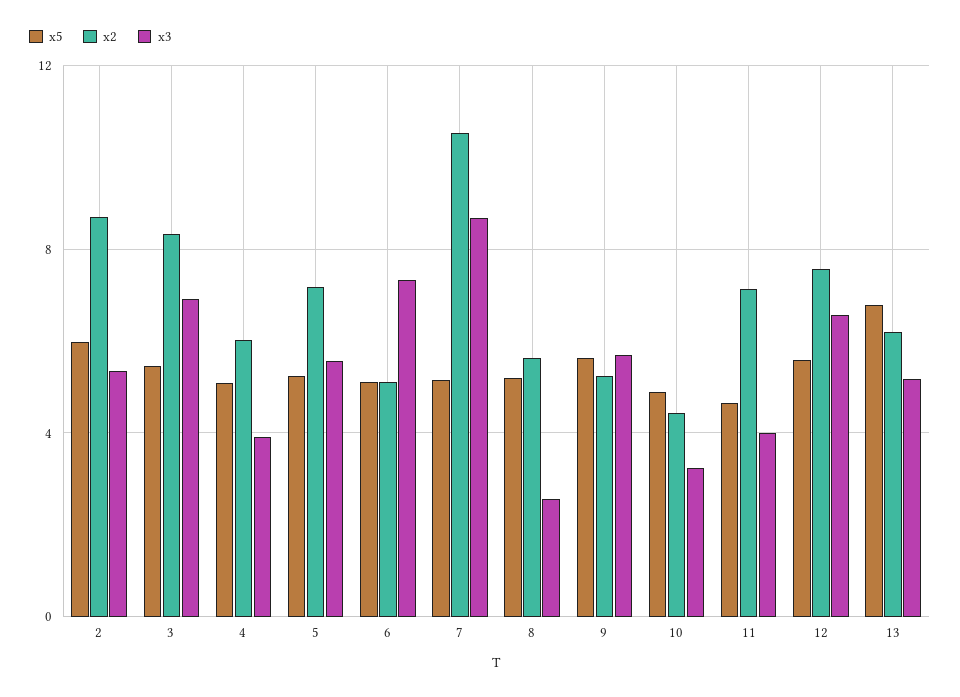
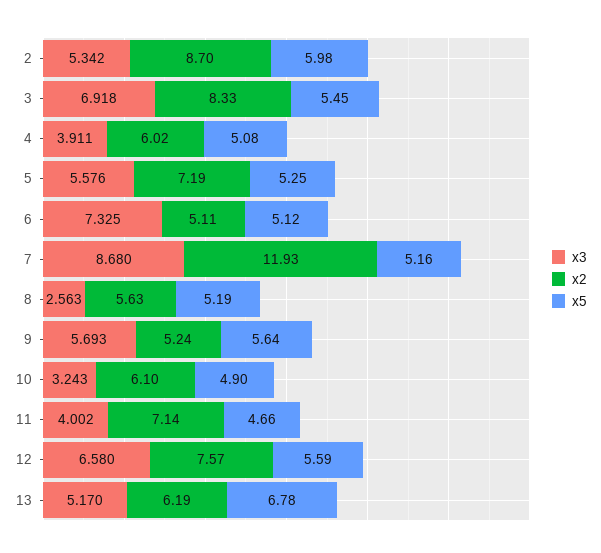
  {
    "x5": {
      "2": 5.98,
      "3": 5.45,
      "4": 5.08,
      "5": 5.25,
      "6": 5.12,
      "7": 5.16,
      "8": 5.19,
      "9": 5.64,
      "10": 4.9,
      "11": 4.66,
      "12": 5.59,
      "13": 6.78
    },
    "x2": {
      "2": 8.7,
      "3": 8.33,
      "4": 6.02,
      "5": 7.19,
      "6": 5.11,
-     "7": 10.5,
+     "7": 11.93,
      "8": 5.63,
      "9": 5.24,
-     "10": 4.5,
+     "10": 6.1,
      "11": 7.14,
      "12": 7.57,
      "13": 6.19
    },
    "x3": {
      "2": 5.342,
      "3": 6.918,
      "4": 3.911,
      "5": 5.576,
      "6": 7.325,
      "7": 8.68,
      "8": 2.563,
      "9": 5.693,
      "10": 3.243,
      "11": 4.002,
      "12": 6.58,
      "13": 5.17
    }
  }

